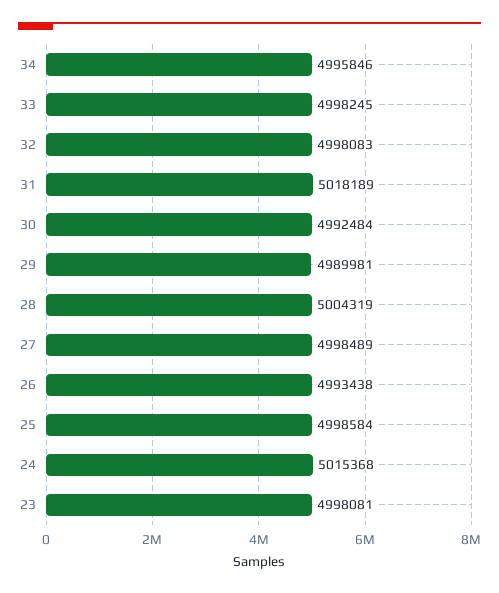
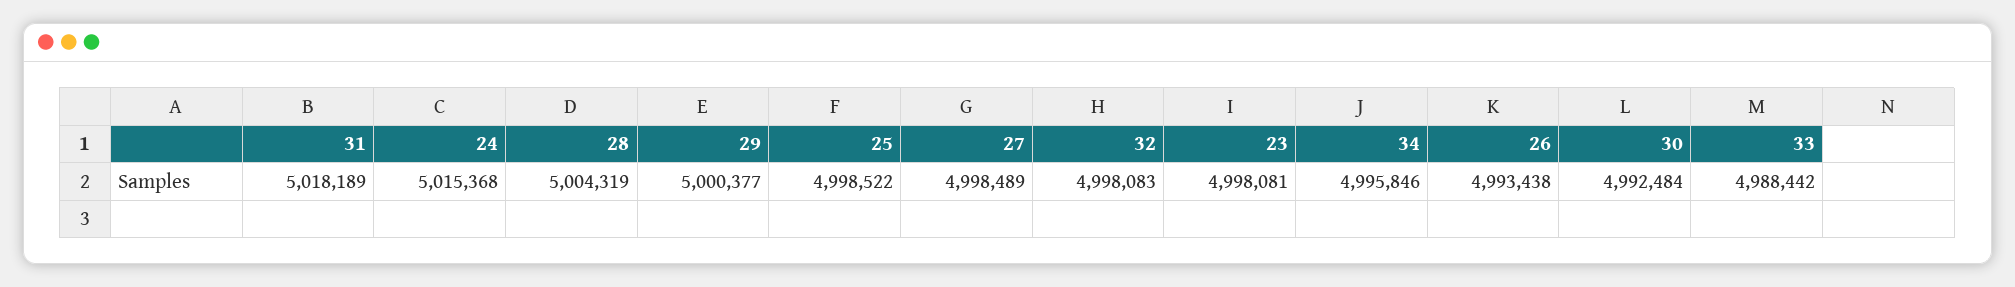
  {
    "34": 4995846,
-   "33": 4998245,
+   "33": 4988442,
    "32": 4998083,
    "31": 5018189,
    "30": 4992484,
-   "29": 4989981,
+   "29": 5000377,
    "28": 5004319,
    "27": 4998489,
    "26": 4993438,
-   "25": 4998584,
+   "25": 4998522,
    "24": 5015368,
    "23": 4998081
  }

